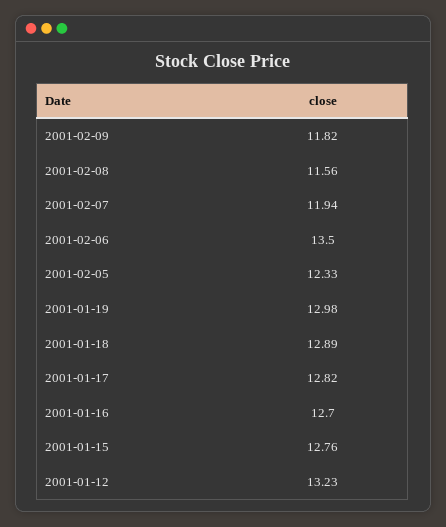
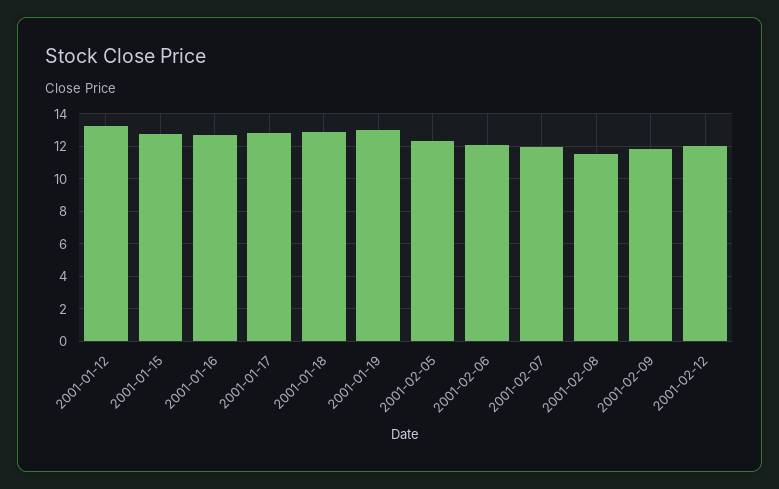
  {
    "2001-02-09": 11.82,
    "2001-02-08": 11.56,
    "2001-02-07": 11.94,
-   "2001-02-06": 13.5,
+   "2001-02-06": 12,
    "2001-02-05": 12.33,
    "2001-01-19": 12.98,
    "2001-01-18": 12.89,
    "2001-01-17": 12.82,
    "2001-01-16": 12.7,
    "2001-01-15": 12.76,
-   "2001-01-12": 13.23
+   "2001-01-12": 13.23,
+   "2001-02-12": 12
  }

